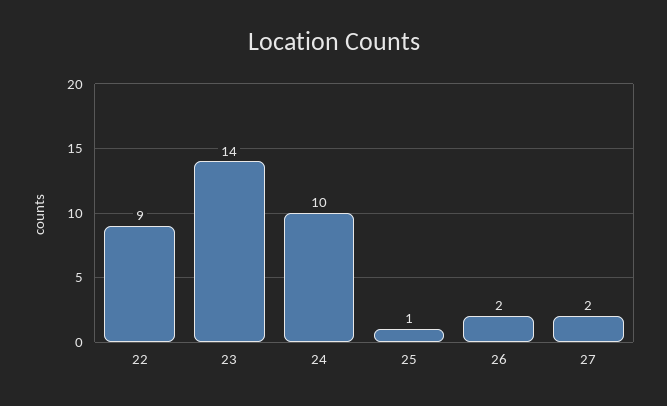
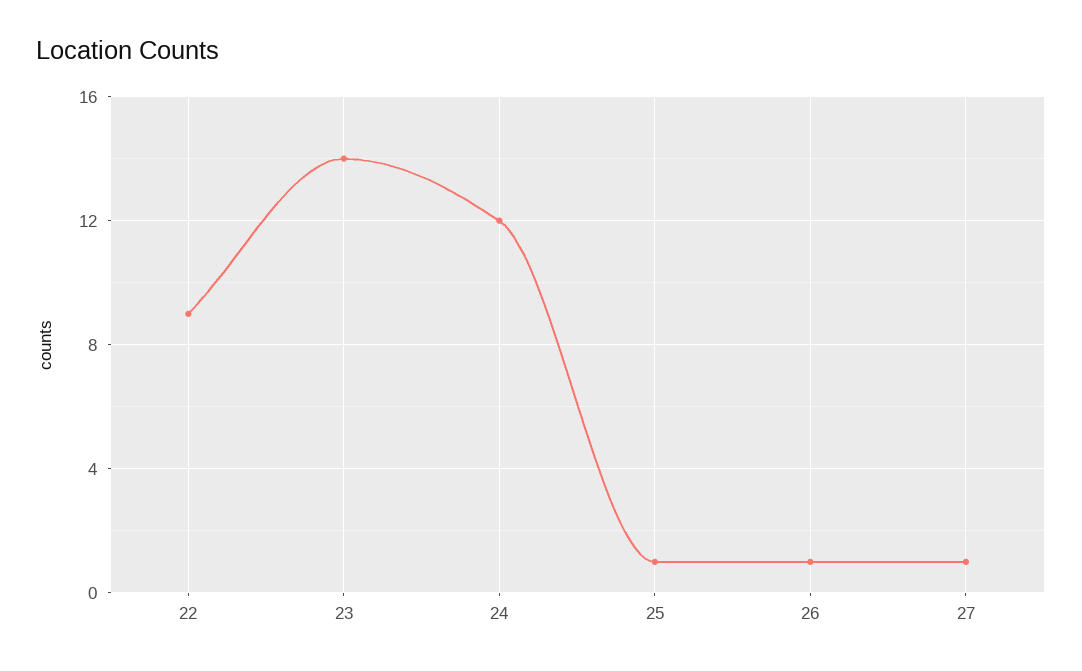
  {
    "22": 9,
    "23": 14,
-   "24": 10,
+   "24": 12,
    "25": 1,
-   "26": 2,
+   "26": 1,
-   "27": 2
+   "27": 1
  }

